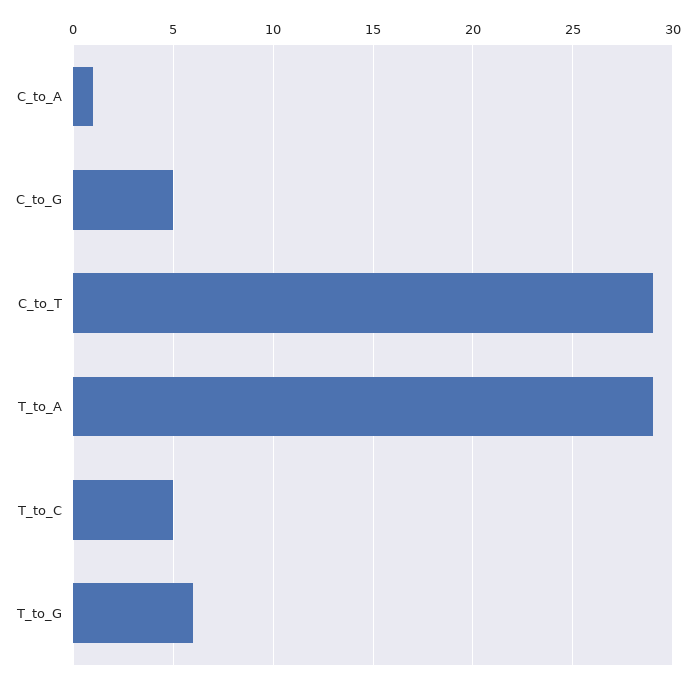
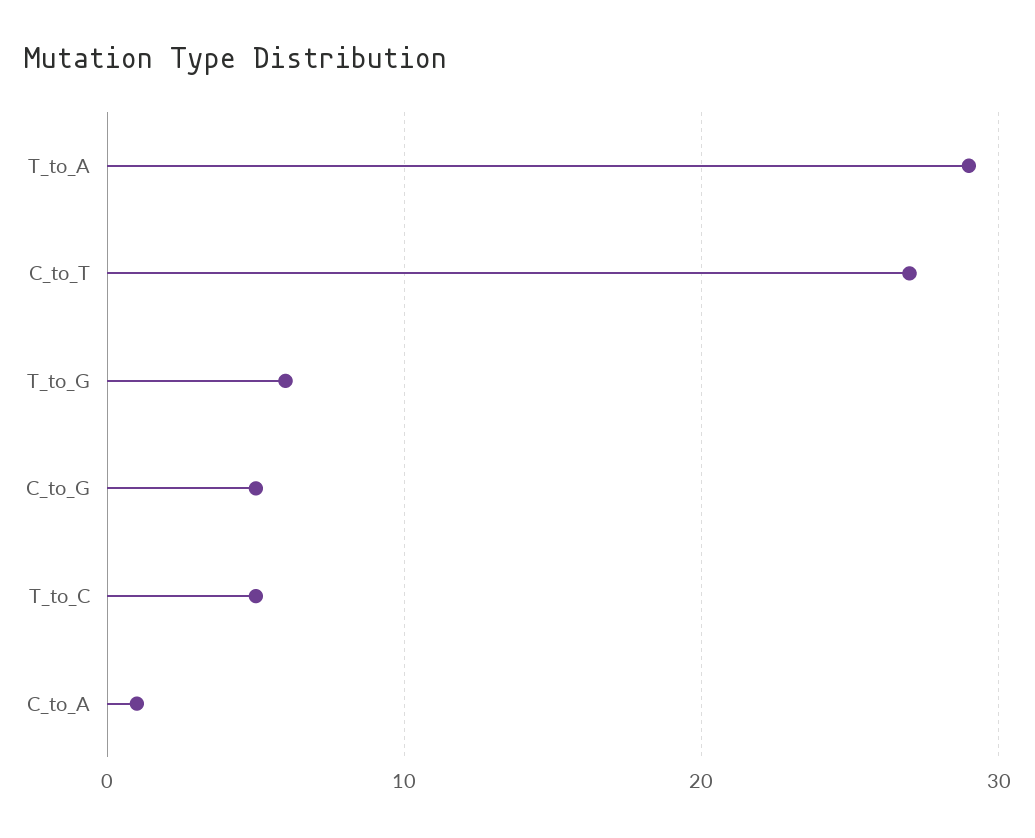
  {
    "C_to_A": 1,
    "C_to_G": 5,
-   "C_to_T": 29,
+   "C_to_T": 27,
    "T_to_A": 29,
    "T_to_C": 5,
    "T_to_G": 6
  }

